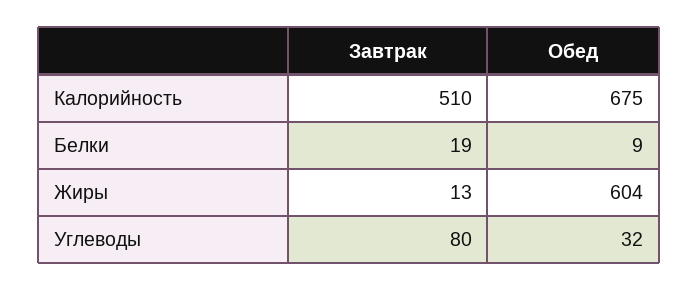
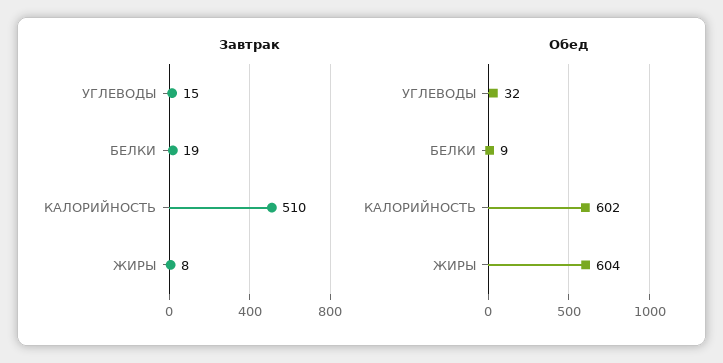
  {
    "Завтрак": {
      "Калорийность": 510,
      "Белки": 19,
-     "Жиры": 13,
+     "Жиры": 8,
-     "Углеводы": 80
+     "Углеводы": 15
    },
    "Обед": {
-     "Калорийность": 675,
+     "Калорийность": 602,
      "Белки": 9,
      "Жиры": 604,
      "Углеводы": 32
    }
  }

